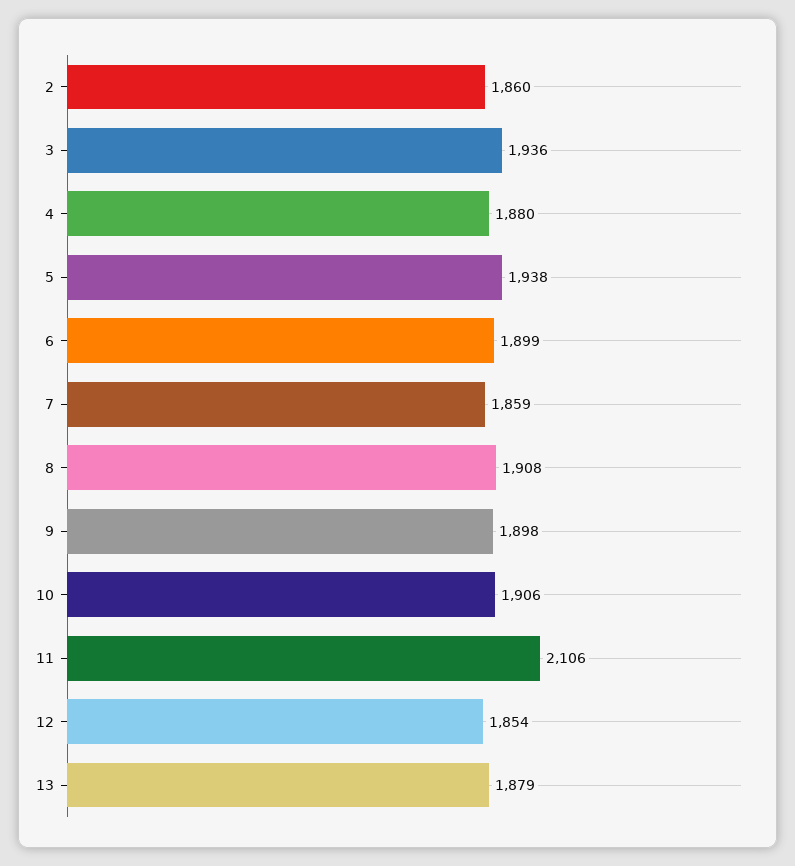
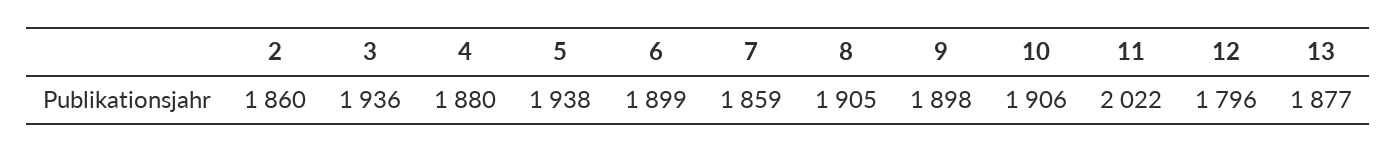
  {
    "2": 1860,
    "3": 1936,
    "4": 1880,
    "5": 1938,
    "6": 1899,
    "7": 1859,
-   "8": 1908,
+   "8": 1905,
    "9": 1898,
    "10": 1906,
-   "11": 2106,
+   "11": 2022,
-   "12": 1854,
+   "12": 1796,
-   "13": 1879
+   "13": 1877
  }

